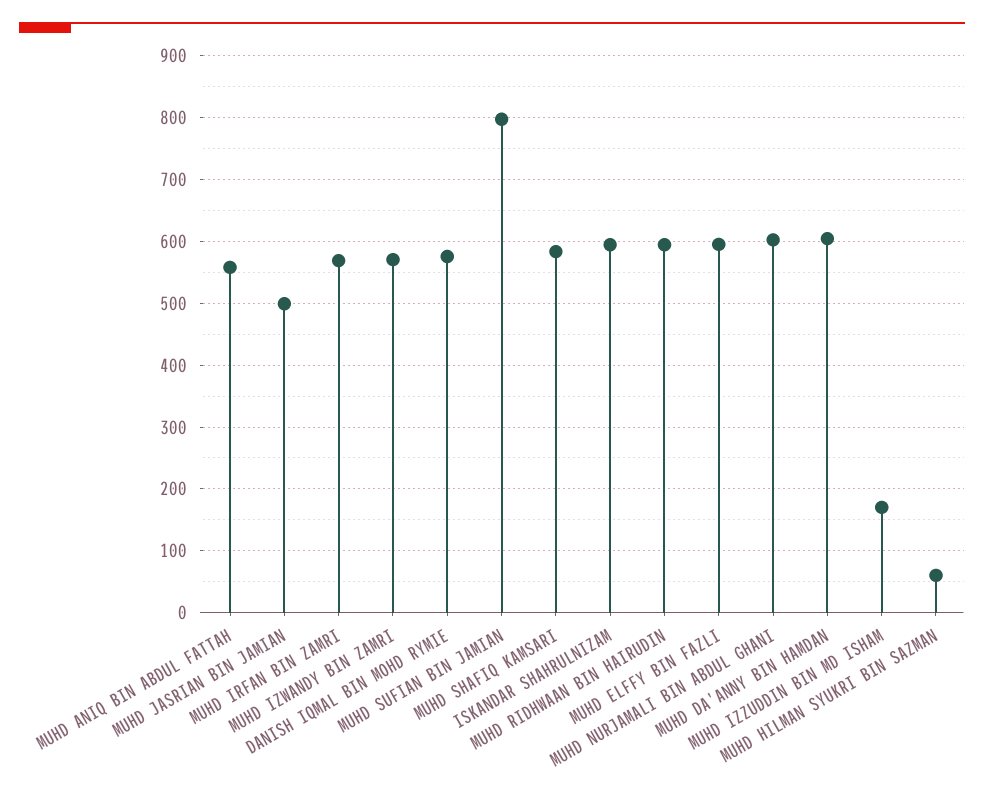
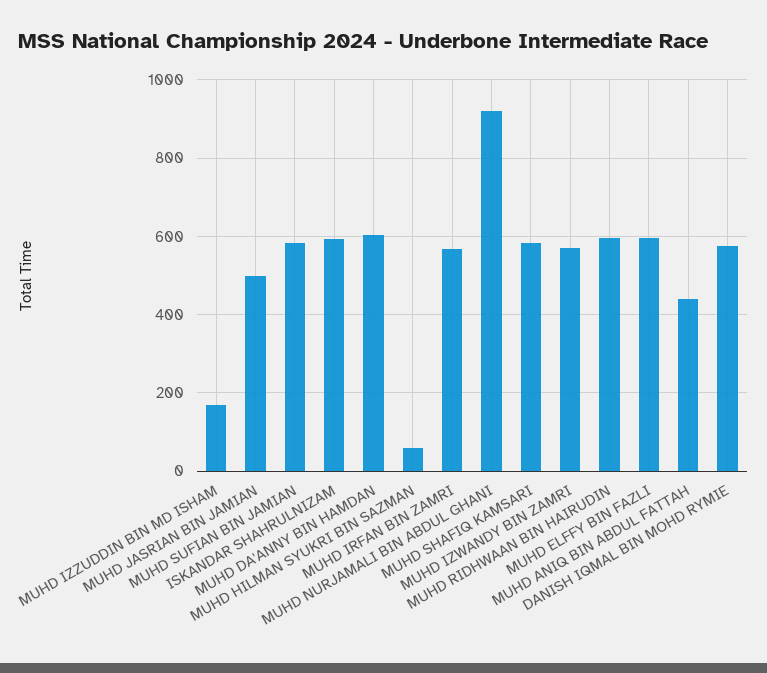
  {
-   "MUHD ANIQ BIN ABDUL FATTAH": 560,
+   "MUHD ANIQ BIN ABDUL FATTAH": 440,
    "MUHD JASRIAN BIN JAMIAN": 500,
    "MUHD IRFAN BIN ZAMRI": 570,
    "MUHD IZWANDY BIN ZAMRI": 570,
    "DANISH IQMAL BIN MOHD RYMIE": 580,
-   "MUHD SUFIAN BIN JAMIAN": 800,
+   "MUHD SUFIAN BIN JAMIAN": 580,
    "MUHD SHAFIQ KAMSARI": 580,
    "ISKANDAR SHAHRULNIZAM": 590,
    "MUHD RIDHWAAN BIN HAIRUDIN": 590,
    "MUHD ELFFY BIN FAZLI": 600,
-   "MUHD NURJAMALI BIN ABDUL GHANI": 600,
+   "MUHD NURJAMALI BIN ABDUL GHANI": 920,
    "MUHD DA'ANNY BIN HAMDAN": 600,
    "MUHD IZZUDDIN BIN MD ISHAM": 170,
    "MUHD HILMAN SYUKRI BIN SAZMAN": 60
  }

